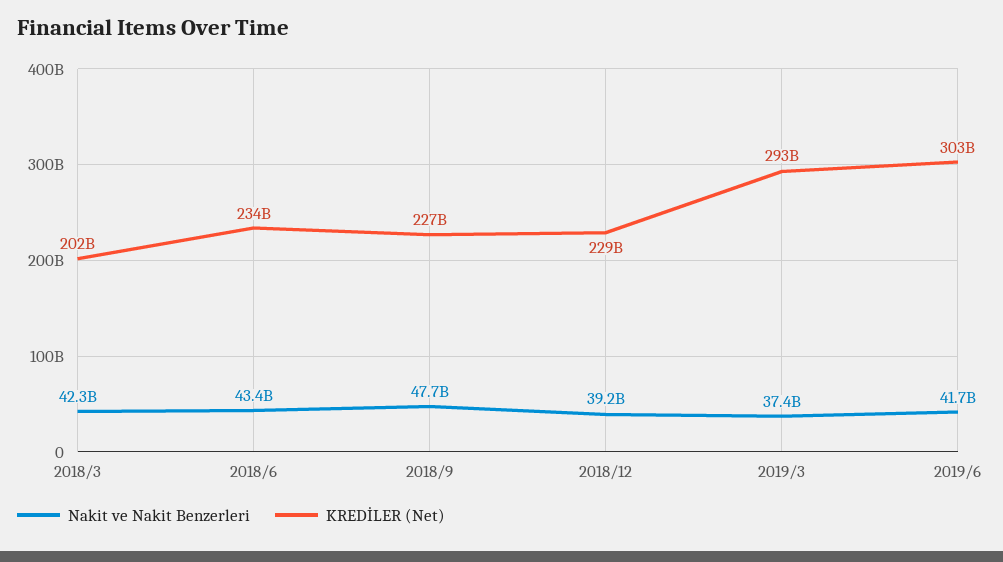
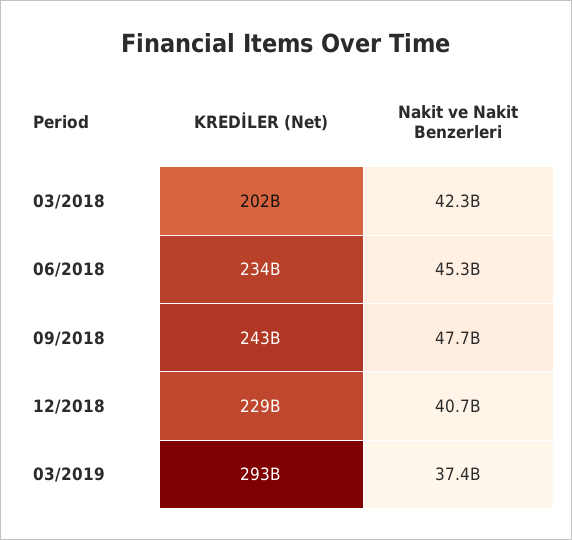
  {
    "Nakit ve Nakit Benzerleri": {
      "2018/3": 42300000000,
-     "2018/6": 43400000000,
+     "2018/6": 45300000000,
      "2018/9": 47700000000,
-     "2018/12": 39200000000,
+     "2018/12": 40700000000,
-     "2019/3": 37400000000,
+     "2019/3": 37400000000
-     "2019/6": 41700000000
    },
    "KREDİLER (Net)": {
      "2018/3": 202000000000,
      "2018/6": 234000000000,
-     "2018/9": 227000000000,
+     "2018/9": 243000000000,
      "2018/12": 229000000000,
-     "2019/3": 293000000000,
+     "2019/3": 293000000000
-     "2019/6": 303000000000
    }
  }

